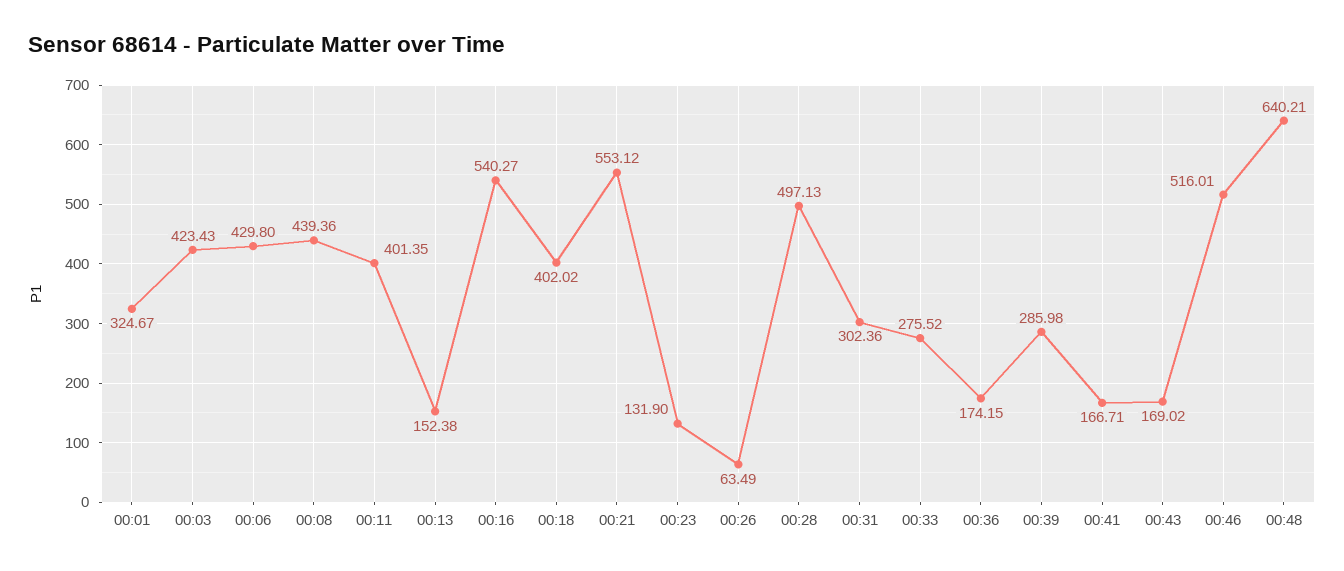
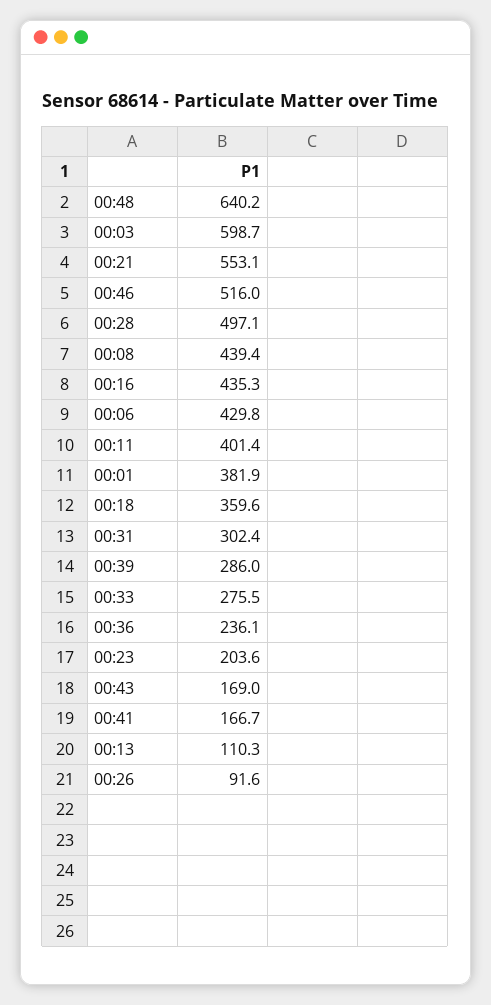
  {
-   "00:01": 324.67,
+   "00:01": 381.9,
-   "00:03": 423.43,
+   "00:03": 598.7,
    "00:06": 429.8,
    "00:08": 439.36,
    "00:11": 401.35,
-   "00:13": 152.38,
+   "00:13": 110.3,
-   "00:16": 540.27,
+   "00:16": 435.3,
-   "00:18": 402.02,
+   "00:18": 359.6,
    "00:21": 553.12,
-   "00:23": 131.9,
+   "00:23": 203.6,
-   "00:26": 63.49,
+   "00:26": 91.6,
    "00:28": 497.13,
    "00:31": 302.36,
    "00:33": 275.52,
-   "00:36": 174.15,
+   "00:36": 236.1,
    "00:39": 285.98,
    "00:41": 166.71,
    "00:43": 169.02,
    "00:46": 516.01,
    "00:48": 640.21
  }

